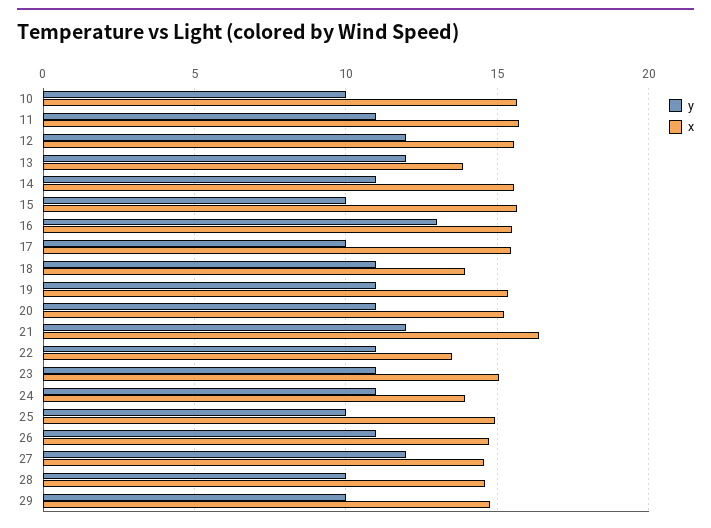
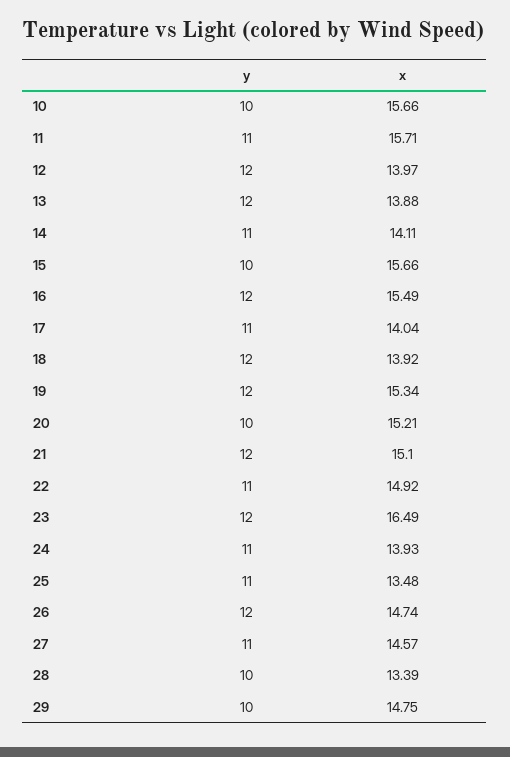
  {
    "y": {
      "10": 10,
      "11": 11,
      "12": 12,
      "13": 12,
      "14": 11,
      "15": 10,
-     "16": 13,
+     "16": 12,
-     "17": 10,
+     "17": 11,
-     "18": 11,
+     "18": 12,
-     "19": 11,
+     "19": 12,
-     "20": 11,
+     "20": 10,
      "21": 12,
      "22": 11,
-     "23": 11,
+     "23": 12,
      "24": 11,
-     "25": 10,
+     "25": 11,
-     "26": 11,
+     "26": 12,
-     "27": 12,
+     "27": 11,
      "28": 10,
      "29": 10
    },
    "x": {
      "10": 15.66,
      "11": 15.71,
-     "12": 15.5,
+     "12": 13.97,
      "13": 13.88,
-     "14": 15.5,
+     "14": 14.11,
      "15": 15.66,
      "16": 15.49,
-     "17": 15.5,
+     "17": 14.04,
      "18": 13.92,
      "19": 15.34,
      "20": 15.21,
-     "21": 16.5,
+     "21": 15.1,
-     "22": 13.5,
+     "22": 14.92,
-     "23": 15,
+     "23": 16.49,
      "24": 13.93,
-     "25": 15,
+     "25": 13.48,
      "26": 14.74,
      "27": 14.57,
-     "28": 14.5,
+     "28": 13.39,
      "29": 14.75
    }
  }

